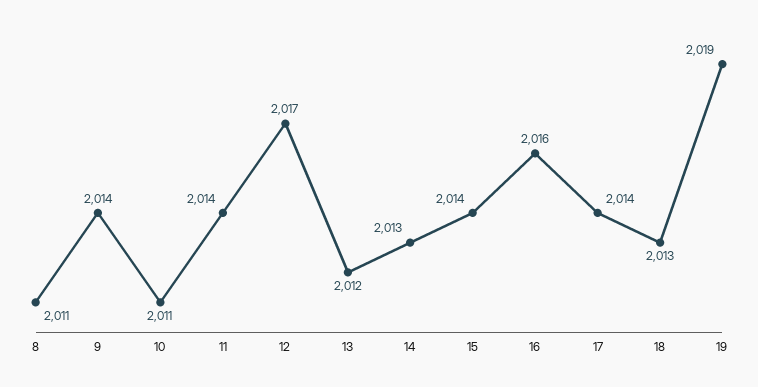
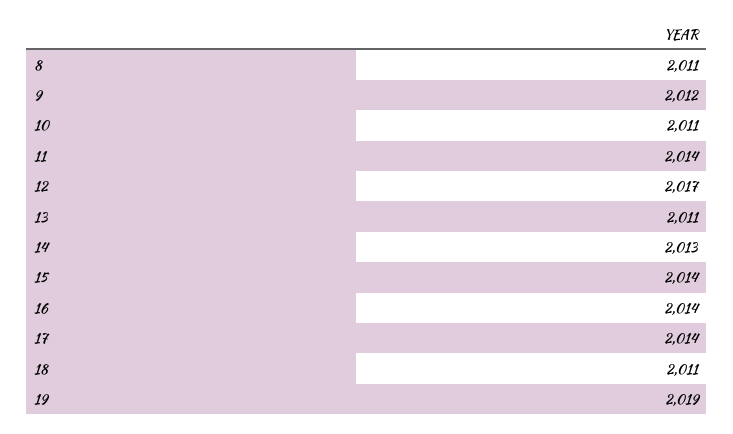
  {
    "8": 2011,
-   "9": 2014,
+   "9": 2012,
    "10": 2011,
    "11": 2014,
    "12": 2017,
-   "13": 2012,
+   "13": 2011,
    "14": 2013,
    "15": 2014,
-   "16": 2016,
+   "16": 2014,
    "17": 2014,
-   "18": 2013,
+   "18": 2011,
    "19": 2019
  }

